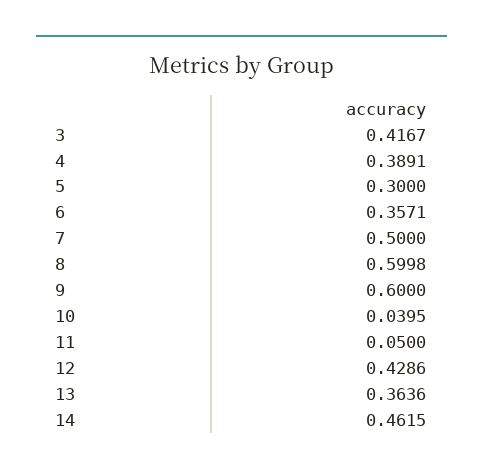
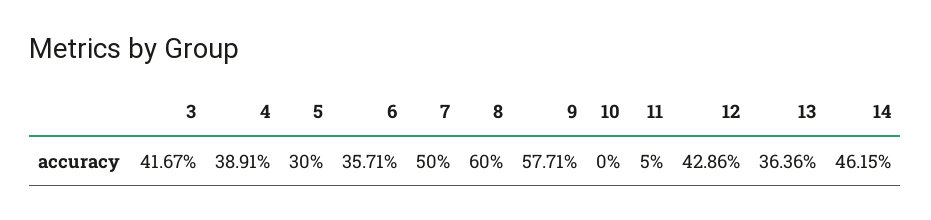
  {
    "3": 0.4167,
    "4": 0.3891,
    "5": 0.3,
    "6": 0.3571,
    "7": 0.5,
-   "8": 0.5998,
+   "8": 0.6,
-   "9": 0.6,
+   "9": 0.5771,
-   "10": 0.0395,
+   "10": 0,
    "11": 0.05,
    "12": 0.4286,
    "13": 0.3636,
    "14": 0.4615
  }

